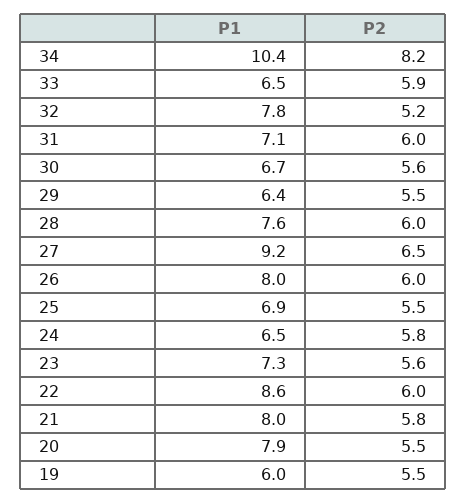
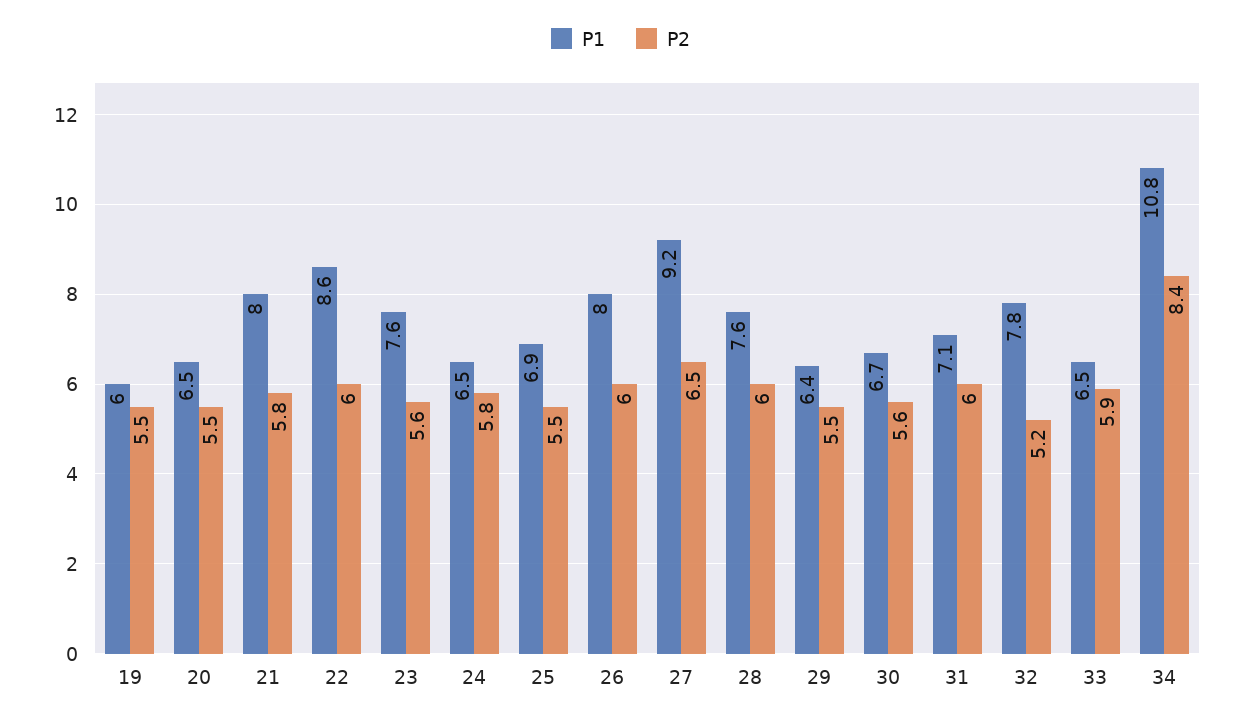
  {
    "P1": {
-     "34": 10.4,
+     "34": 10.8,
      "33": 6.5,
      "32": 7.8,
      "31": 7.1,
      "30": 6.7,
      "29": 6.4,
      "28": 7.6,
      "27": 9.2,
      "26": 8,
      "25": 6.9,
      "24": 6.5,
-     "23": 7.3,
+     "23": 7.6,
      "22": 8.6,
      "21": 8,
-     "20": 7.9,
+     "20": 6.5,
      "19": 6
    },
    "P2": {
-     "34": 8.2,
+     "34": 8.4,
      "33": 5.9,
      "32": 5.2,
      "31": 6,
      "30": 5.6,
      "29": 5.5,
      "28": 6,
      "27": 6.5,
      "26": 6,
      "25": 5.5,
      "24": 5.8,
      "23": 5.6,
      "22": 6,
      "21": 5.8,
      "20": 5.5,
      "19": 5.5
    }
  }

